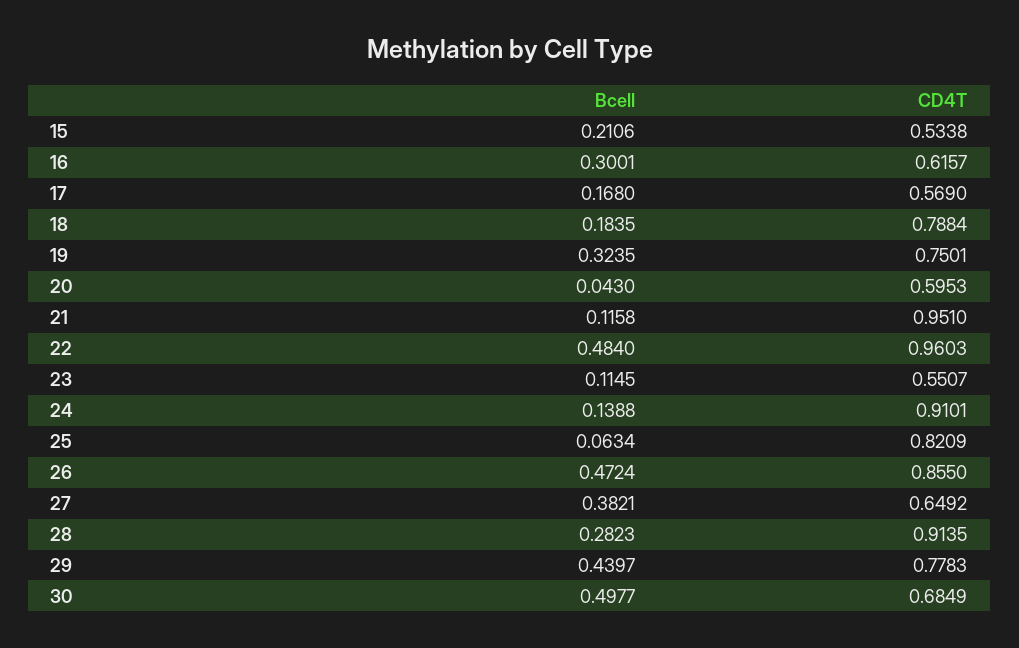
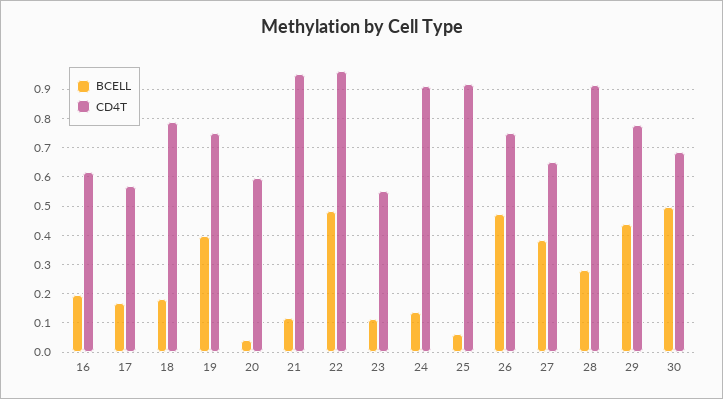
  {
    "Bcell": {
-     "15": 0.2106,
-     "16": 0.3001,
+     "16": 0.2,
      "17": 0.168,
      "18": 0.1835,
-     "19": 0.3235,
+     "19": 0.4,
      "20": 0.043,
      "21": 0.1158,
      "22": 0.484,
      "23": 0.1145,
      "24": 0.1388,
      "25": 0.0634,
      "26": 0.4724,
      "27": 0.3821,
      "28": 0.2823,
      "29": 0.4397,
      "30": 0.4977
    },
    "CD4T": {
-     "15": 0.5338,
      "16": 0.6157,
      "17": 0.569,
      "18": 0.7884,
      "19": 0.7501,
      "20": 0.5953,
      "21": 0.951,
      "22": 0.9603,
      "23": 0.5507,
      "24": 0.9101,
-     "25": 0.8209,
+     "25": 0.925,
-     "26": 0.855,
+     "26": 0.75,
      "27": 0.6492,
      "28": 0.9135,
      "29": 0.7783,
      "30": 0.6849
    }
  }

